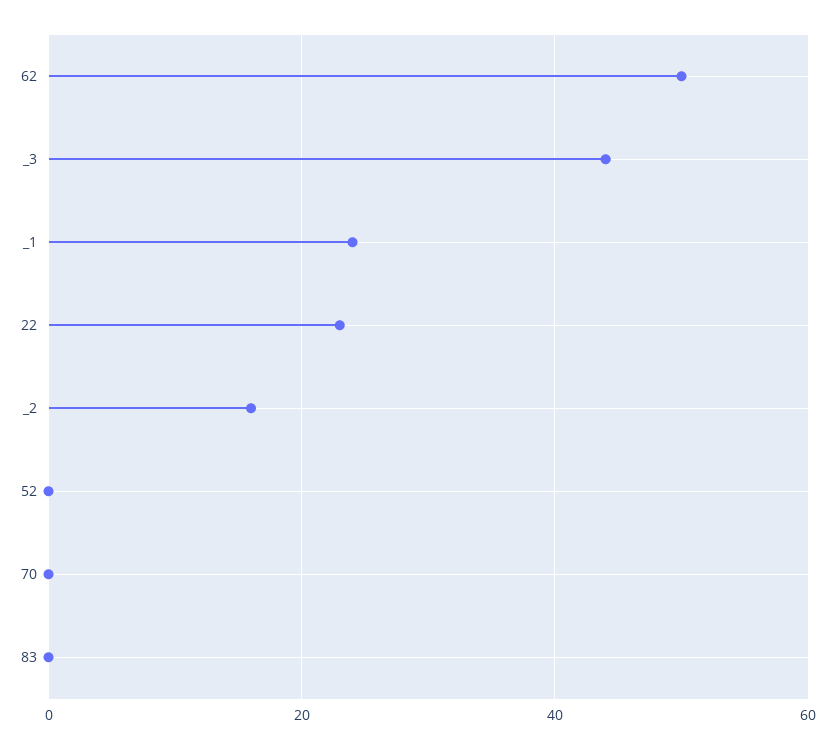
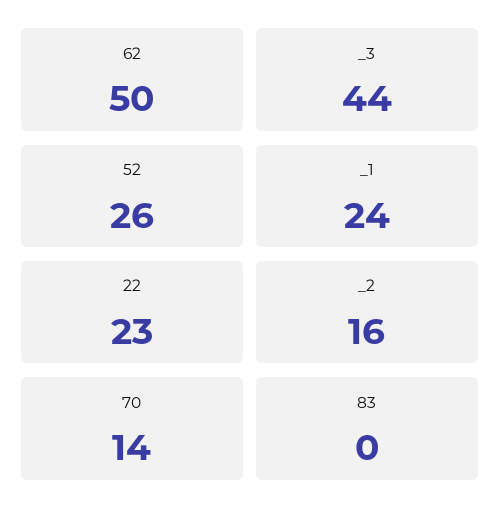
  {
    "62": 50,
    "_3": 44,
    "_1": 24,
    "22": 23,
    "_2": 16,
-   "52": 0,
+   "52": 26,
-   "70": 0,
+   "70": 14,
    "83": 0
  }

